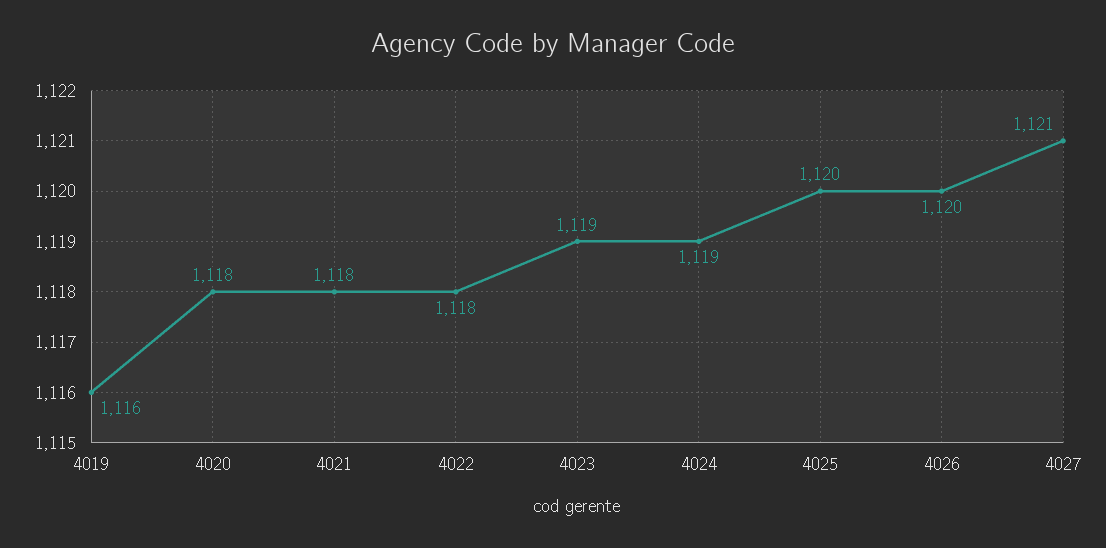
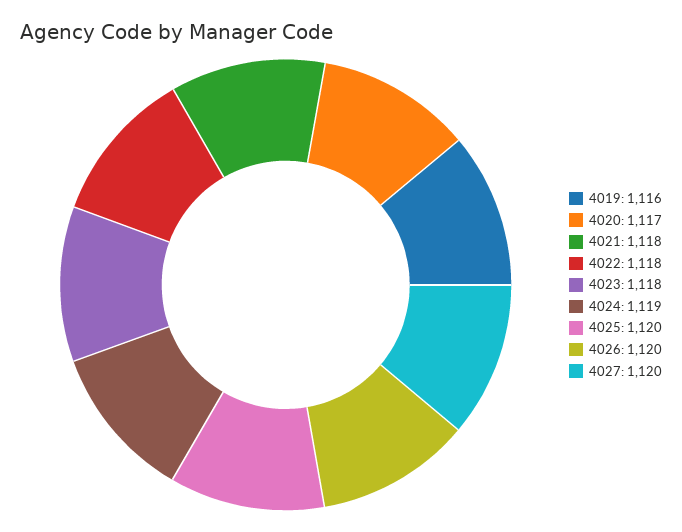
  {
    "4019": 1116,
-   "4020": 1118,
+   "4020": 1117,
    "4021": 1118,
    "4022": 1118,
-   "4023": 1119,
+   "4023": 1118,
    "4024": 1119,
    "4025": 1120,
    "4026": 1120,
-   "4027": 1121
+   "4027": 1120
  }

